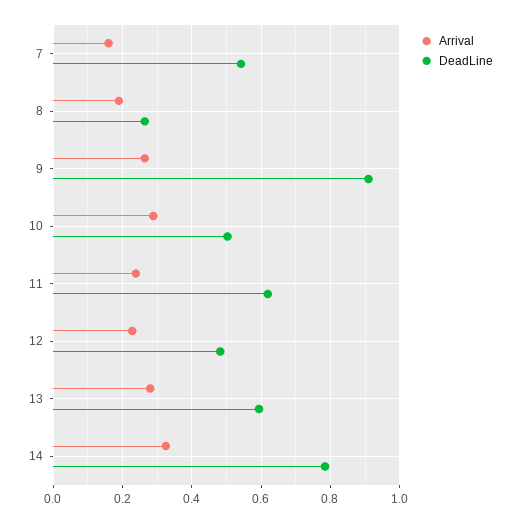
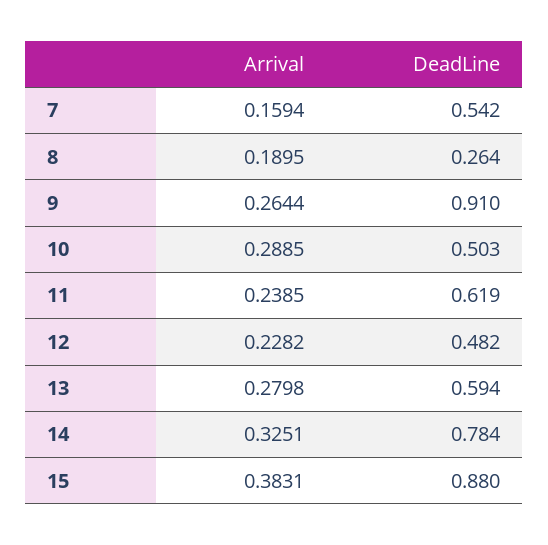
  {
    "Arrival": {
      "7": 0.1594,
      "8": 0.1895,
      "9": 0.2644,
      "10": 0.2885,
      "11": 0.2385,
      "12": 0.2282,
      "13": 0.2798,
-     "14": 0.3251
+     "14": 0.3251,
+     "15": 0.3831
    },
    "DeadLine": {
      "7": 0.542,
      "8": 0.264,
      "9": 0.91,
      "10": 0.503,
      "11": 0.619,
      "12": 0.482,
      "13": 0.594,
-     "14": 0.784
+     "14": 0.784,
+     "15": 0.88
    }
  }

